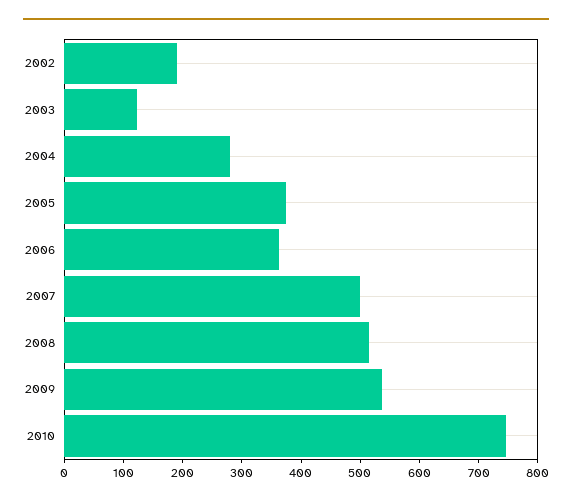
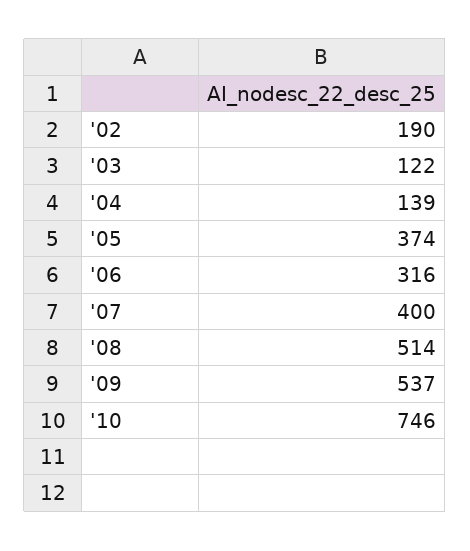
  {
    "2002": 190,
    "2003": 122,
-   "2004": 280,
+   "2004": 139,
    "2005": 374,
-   "2006": 360,
+   "2006": 316,
-   "2007": 500,
+   "2007": 400,
    "2008": 514,
    "2009": 537,
    "2010": 746
  }

